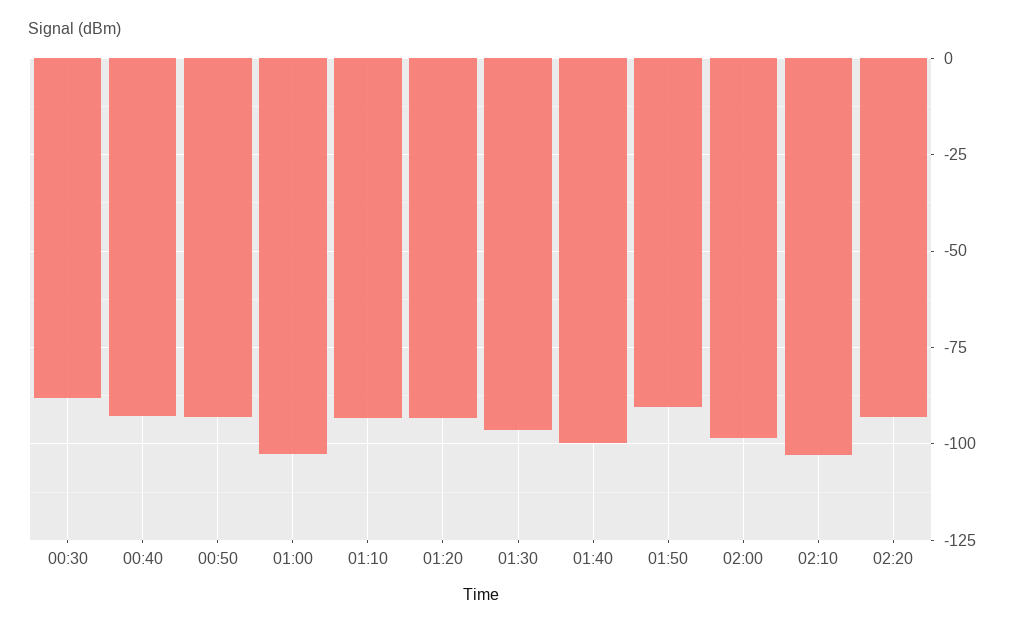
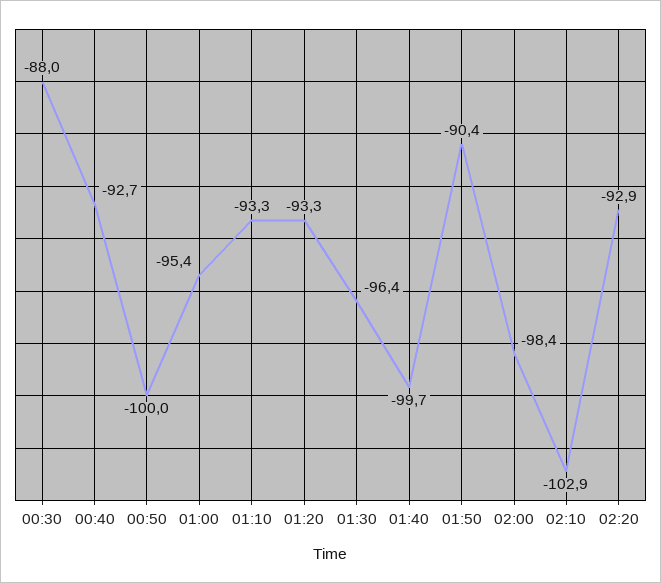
  {
    "00:30": -88,
    "00:40": -92.7,
-   "00:50": -92.5,
+   "00:50": -100,
-   "01:00": -102.5,
+   "01:00": -95.4,
    "01:10": -93.3,
    "01:20": -93.3,
    "01:30": -96.4,
    "01:40": -99.7,
    "01:50": -90.4,
    "02:00": -98.4,
    "02:10": -102.9,
    "02:20": -92.9
  }

